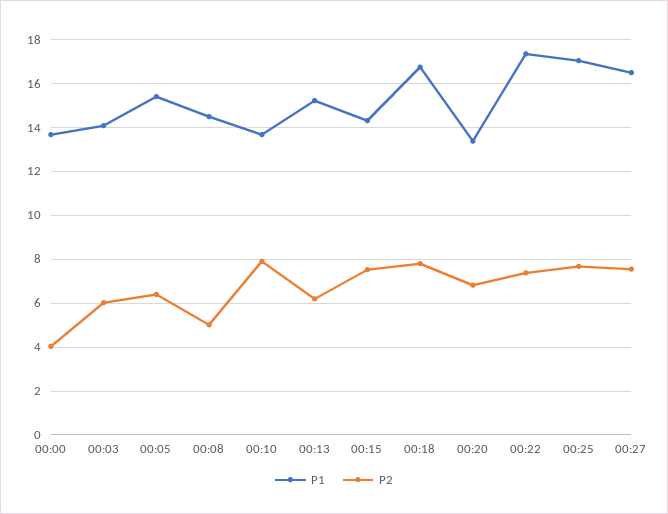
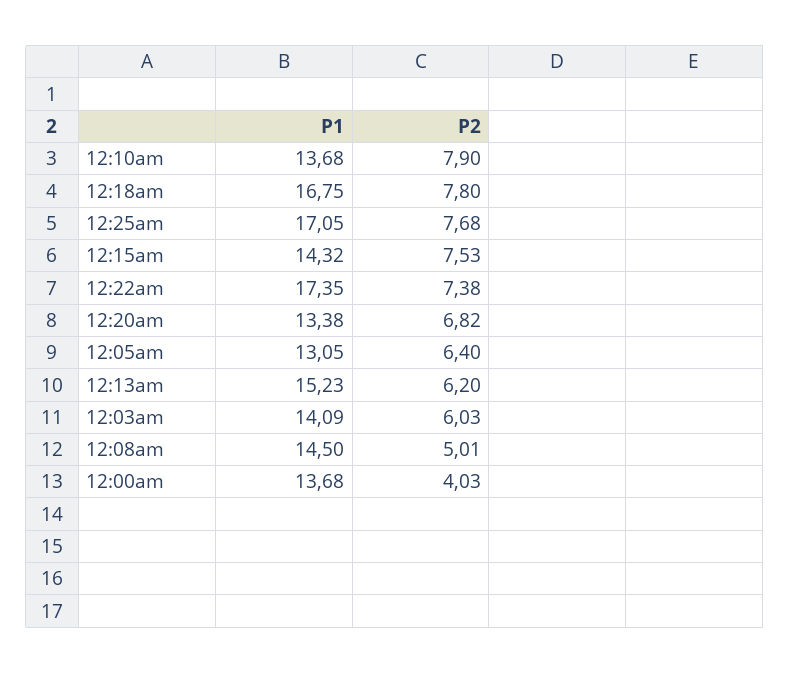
  {
    "P1": {
      "00:00": 13.68,
      "00:03": 14.09,
-     "00:05": 15.5,
+     "00:05": 13.05,
      "00:08": 14.5,
      "00:10": 13.68,
      "00:13": 15.23,
      "00:15": 14.32,
      "00:18": 16.75,
      "00:20": 13.38,
      "00:22": 17.35,
-     "00:25": 17.05,
+     "00:25": 17.05
-     "00:27": 16.5
    },
    "P2": {
      "00:00": 4.03,
      "00:03": 6.03,
      "00:05": 6.4,
      "00:08": 5.01,
      "00:10": 7.9,
      "00:13": 6.2,
      "00:15": 7.53,
      "00:18": 7.8,
      "00:20": 6.82,
      "00:22": 7.38,
-     "00:25": 7.68,
+     "00:25": 7.68
-     "00:27": 7.5
    }
  }

